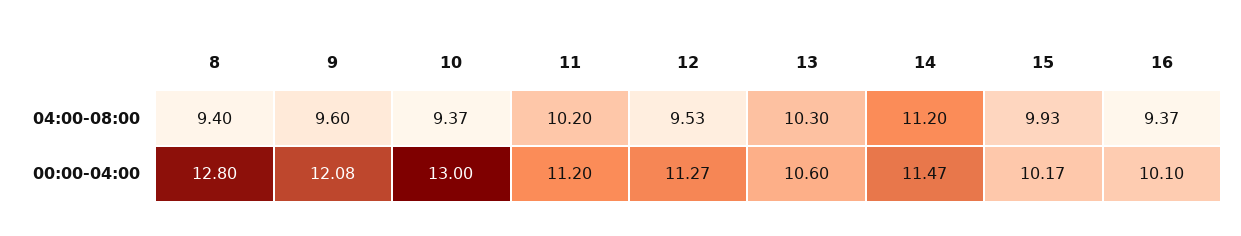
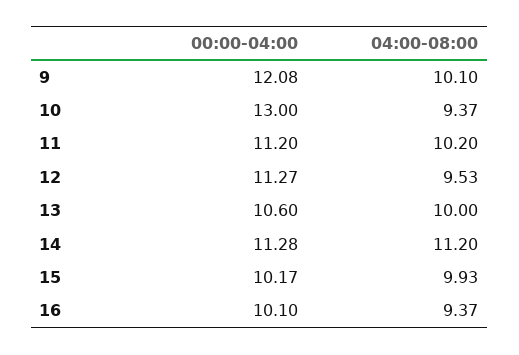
  {
-   "8": {
-     "04:00-08:00": 9.4,
-     "00:00-04:00": 12.8
-   },
    "9": {
-     "04:00-08:00": 9.6,
+     "04:00-08:00": 10.1,
      "00:00-04:00": 12.08
    },
    "10": {
      "04:00-08:00": 9.37,
      "00:00-04:00": 13
    },
    "11": {
      "04:00-08:00": 10.2,
      "00:00-04:00": 11.2
    },
    "12": {
      "04:00-08:00": 9.53,
      "00:00-04:00": 11.27
    },
    "13": {
-     "04:00-08:00": 10.3,
+     "04:00-08:00": 10,
      "00:00-04:00": 10.6
    },
    "14": {
      "04:00-08:00": 11.2,
-     "00:00-04:00": 11.47
+     "00:00-04:00": 11.28
    },
    "15": {
      "04:00-08:00": 9.93,
      "00:00-04:00": 10.17
    },
    "16": {
      "04:00-08:00": 9.37,
      "00:00-04:00": 10.1
    }
  }

